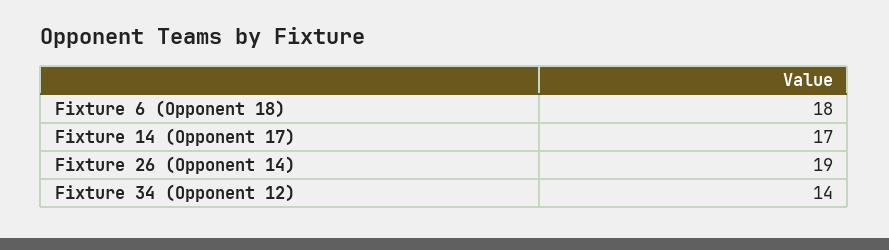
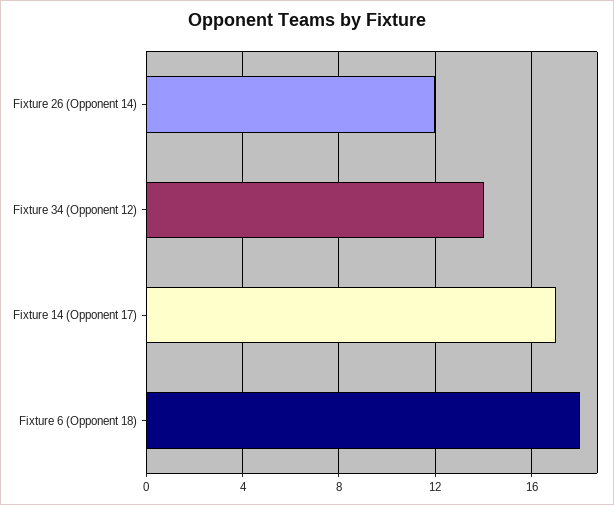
  {
    "Fixture 6 (Opponent 18)": 18,
    "Fixture 14 (Opponent 17)": 17,
-   "Fixture 26 (Opponent 14)": 19,
+   "Fixture 26 (Opponent 14)": 12,
    "Fixture 34 (Opponent 12)": 14
  }

